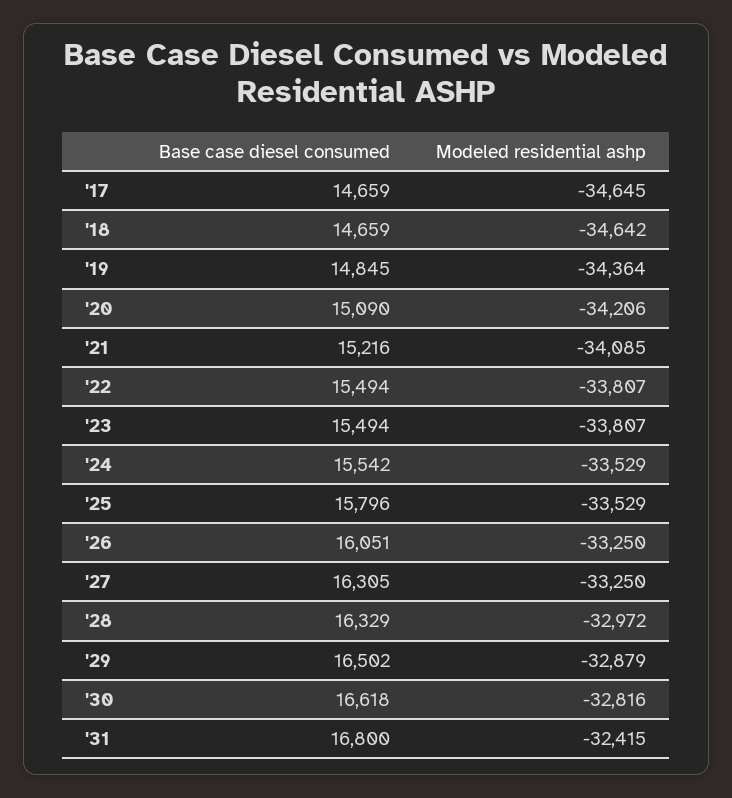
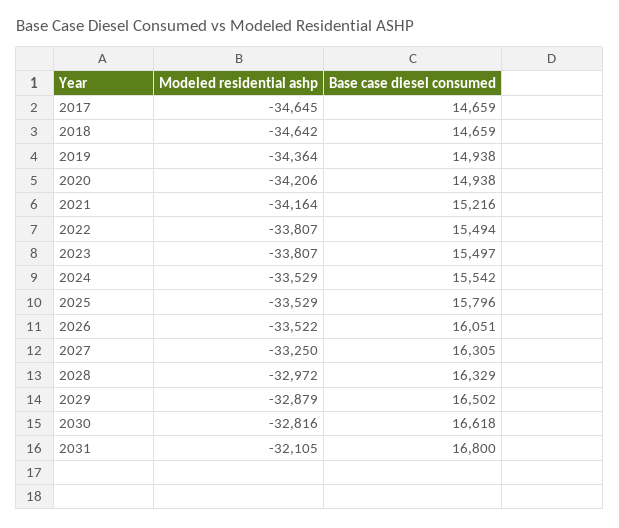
  {
    "Base case diesel consumed": {
      "'17": 14659,
      "'18": 14659,
-     "'19": 14845,
+     "'19": 14938,
-     "'20": 15090,
+     "'20": 14938,
      "'21": 15216,
      "'22": 15494,
-     "'23": 15494,
+     "'23": 15497,
      "'24": 15542,
      "'25": 15796,
      "'26": 16051,
      "'27": 16305,
      "'28": 16329,
      "'29": 16502,
      "'30": 16618,
      "'31": 16800
    },
    "Modeled residential ashp": {
      "'17": -34645,
      "'18": -34642,
      "'19": -34364,
      "'20": -34206,
-     "'21": -34085,
+     "'21": -34164,
      "'22": -33807,
      "'23": -33807,
      "'24": -33529,
      "'25": -33529,
-     "'26": -33250,
+     "'26": -33522,
      "'27": -33250,
      "'28": -32972,
      "'29": -32879,
      "'30": -32816,
-     "'31": -32415
+     "'31": -32105
    }
  }

